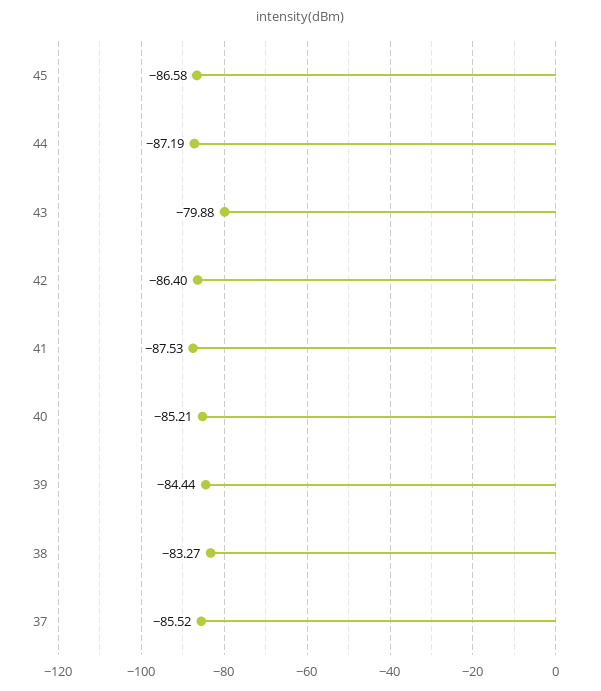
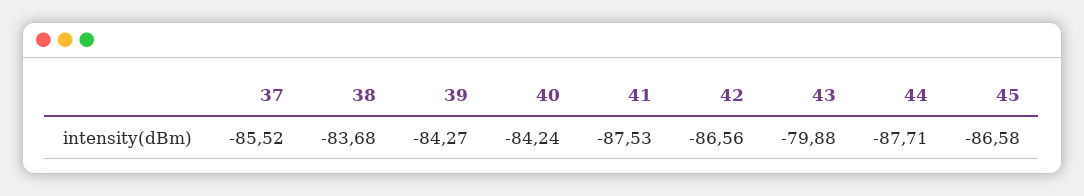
  {
    "45": -86.58,
-   "44": -87.19,
+   "44": -87.71,
    "43": -79.88,
-   "42": -86.4,
+   "42": -86.56,
    "41": -87.53,
-   "40": -85.21,
+   "40": -84.24,
-   "39": -84.44,
+   "39": -84.27,
-   "38": -83.27,
+   "38": -83.68,
    "37": -85.52
  }

